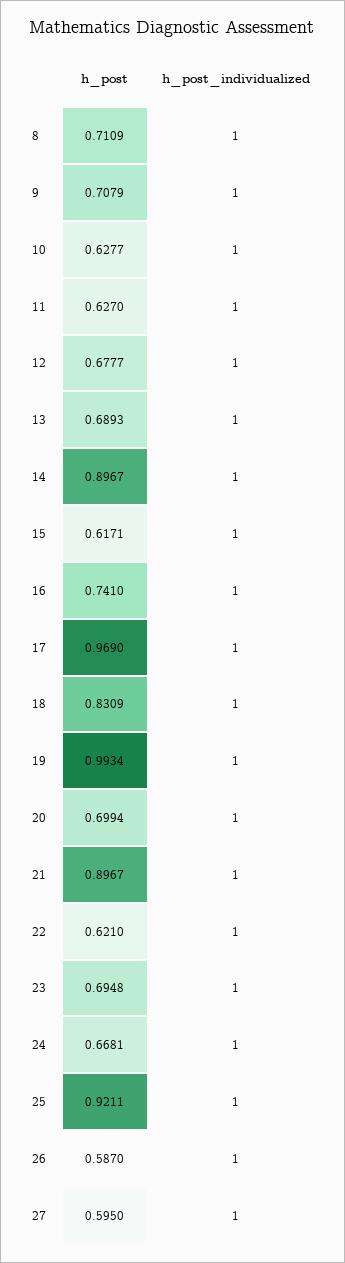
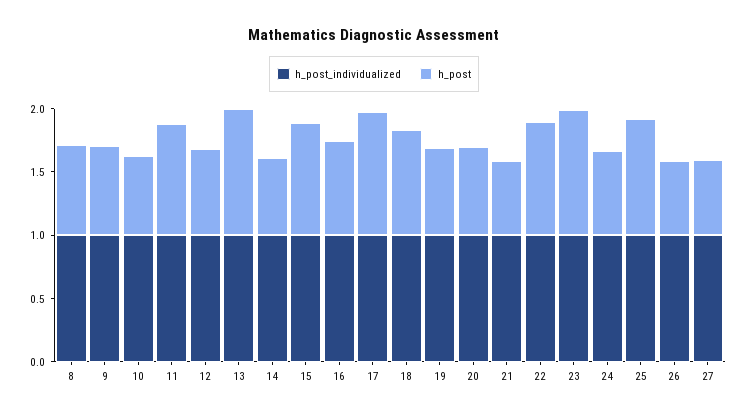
  {
    "h_post": {
      "8": 0.7109,
      "9": 0.7079,
      "10": 0.6277,
-     "11": 0.627,
+     "11": 0.9,
      "12": 0.6777,
-     "13": 0.6893,
+     "13": 1,
-     "14": 0.8967,
+     "14": 0.6,
-     "15": 0.6171,
+     "15": 0.9,
      "16": 0.741,
      "17": 0.969,
      "18": 0.8309,
-     "19": 0.9934,
+     "19": 0.7,
      "20": 0.6994,
-     "21": 0.8967,
+     "21": 0.6,
-     "22": 0.621,
+     "22": 0.9,
-     "23": 0.6948,
+     "23": 1,
      "24": 0.6681,
      "25": 0.9211,
      "26": 0.587,
      "27": 0.595
    },
    "h_post_individualized": {
      "8": 1,
      "9": 1,
      "10": 1,
      "11": 1,
      "12": 1,
      "13": 1,
      "14": 1,
      "15": 1,
      "16": 1,
      "17": 1,
      "18": 1,
      "19": 1,
      "20": 1,
      "21": 1,
      "22": 1,
      "23": 1,
      "24": 1,
      "25": 1,
      "26": 1,
      "27": 1
    }
  }

